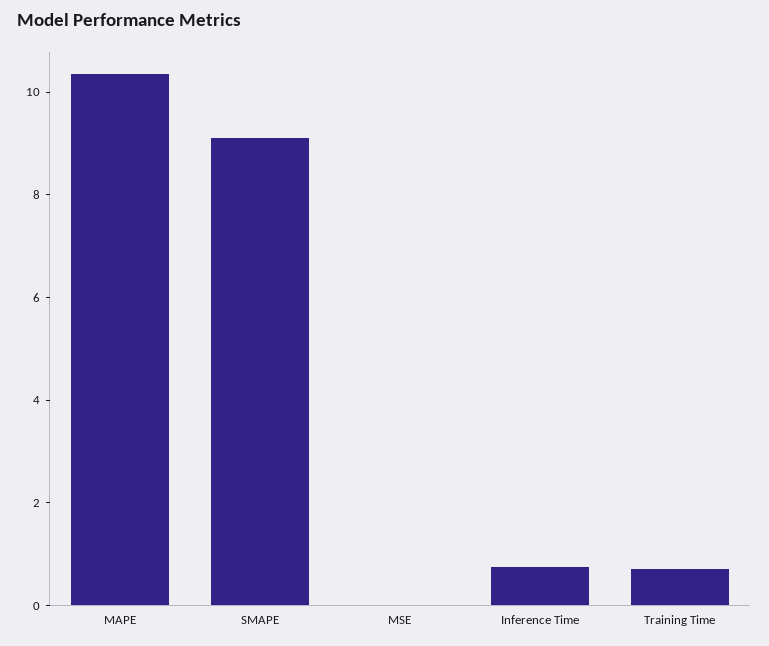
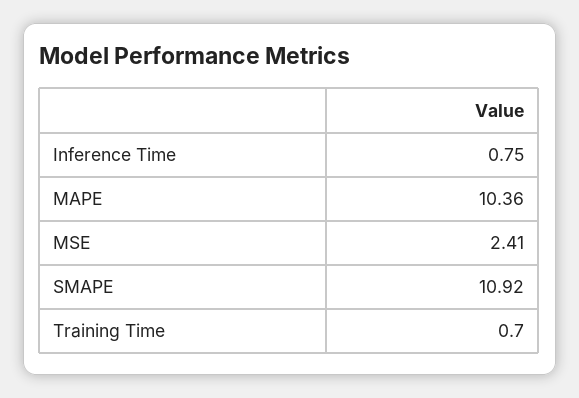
  {
    "MAPE": 10.36,
-   "SMAPE": 9,
+   "SMAPE": 10.92,
-   "MSE": 0,
+   "MSE": 2.41,
    "Inference Time": 0.75,
    "Training Time": 0.7
  }

